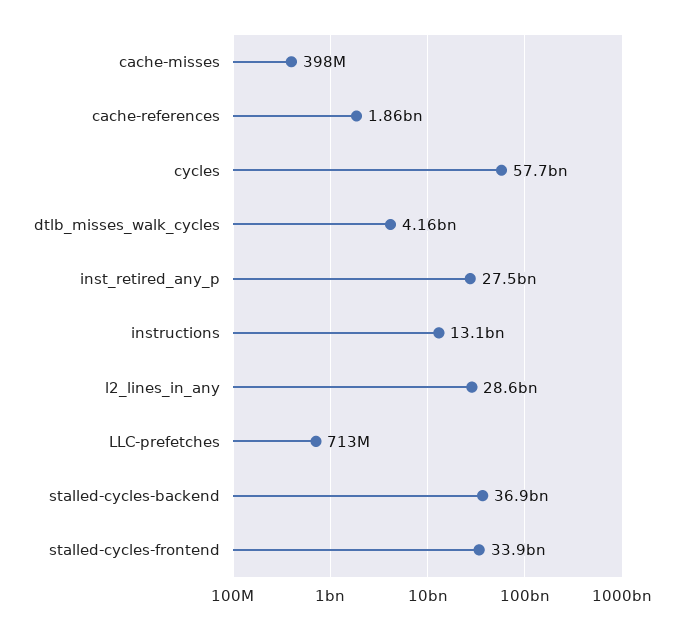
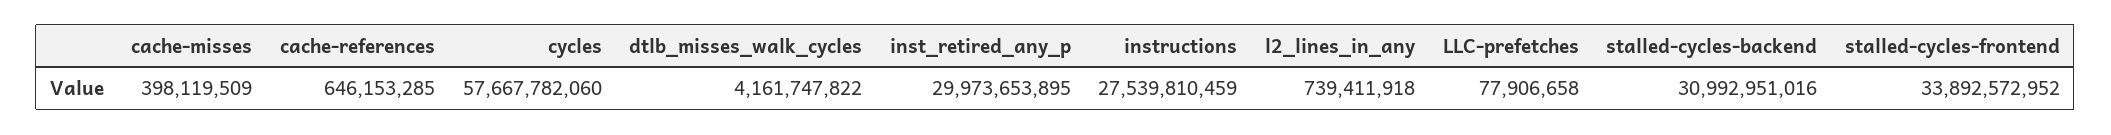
  {
    "cache-misses": 398119509,
-   "cache-references": 1860000000,
+   "cache-references": 646153285,
    "cycles": 57667782060,
    "dtlb_misses_walk_cycles": 4161747822,
-   "inst_retired_any_p": 27500000000,
+   "inst_retired_any_p": 29973653895,
-   "instructions": 13100000000,
+   "instructions": 27539810459,
-   "l2_lines_in_any": 28600000000,
+   "l2_lines_in_any": 739411918,
-   "LLC-prefetches": 713000000,
+   "LLC-prefetches": 77906658,
-   "stalled-cycles-backend": 36900000000,
+   "stalled-cycles-backend": 30992951016,
    "stalled-cycles-frontend": 33892572952
  }

